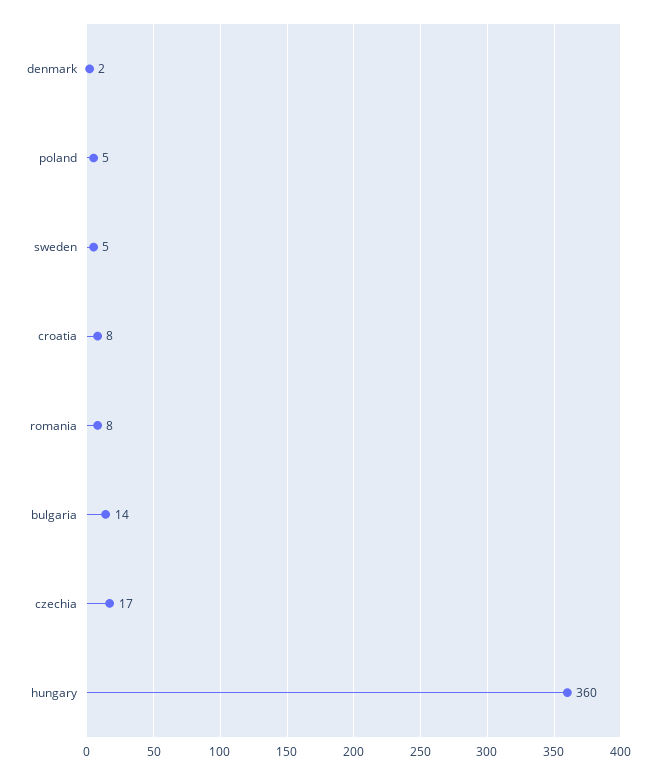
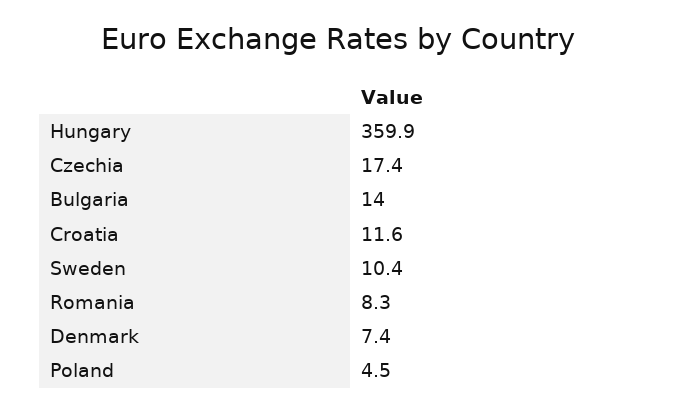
  {
-   "denmark": 2,
+   "denmark": 7.4,
    "poland": 4.5,
-   "sweden": 5,
+   "sweden": 10.4,
-   "croatia": 8,
+   "croatia": 11.6,
    "romania": 8.3,
    "bulgaria": 14,
    "czechia": 17.4,
    "hungary": 359.9
  }

